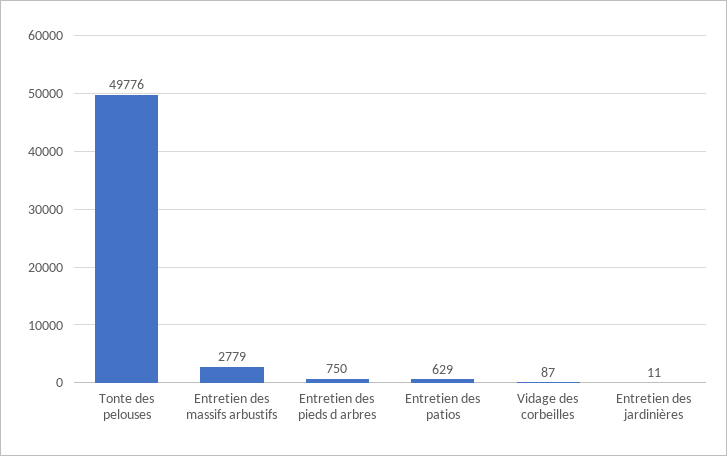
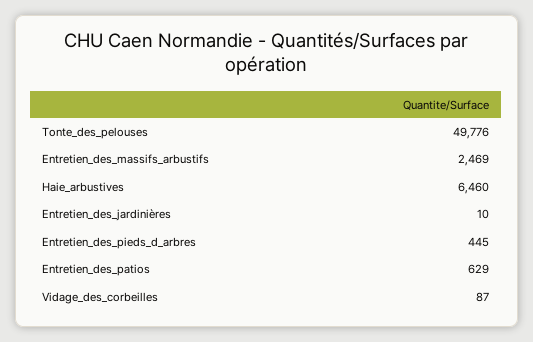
  {
    "Tonte des pelouses": 49776,
-   "Entretien des massifs arbustifs": 2779,
+   "Entretien des massifs arbustifs": 2469,
-   "Entretien des pieds d arbres": 750,
+   "Entretien des pieds d arbres": 445,
    "Entretien des patios": 629,
    "Vidage des corbeilles": 87,
-   "Entretien des jardinières": 11
+   "Entretien des jardinières": 10,
+   "Haie_arbustives": 6460
  }

